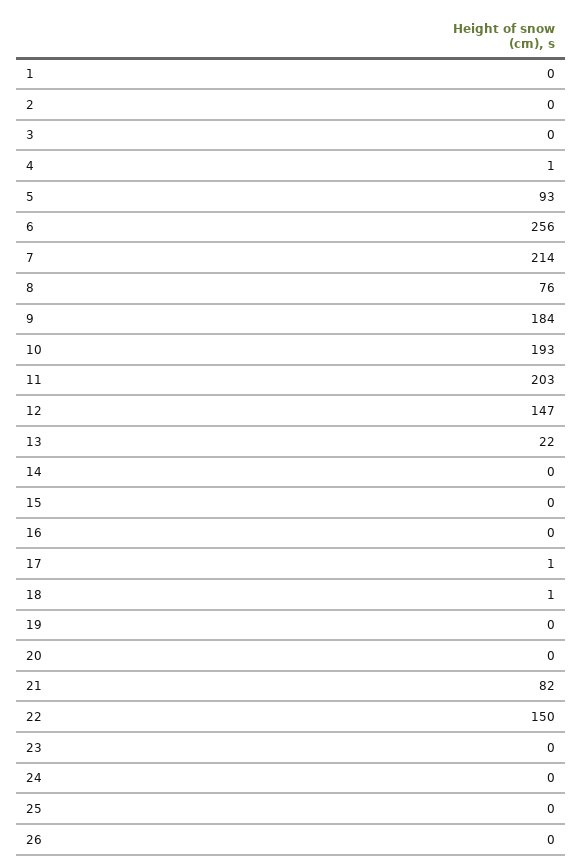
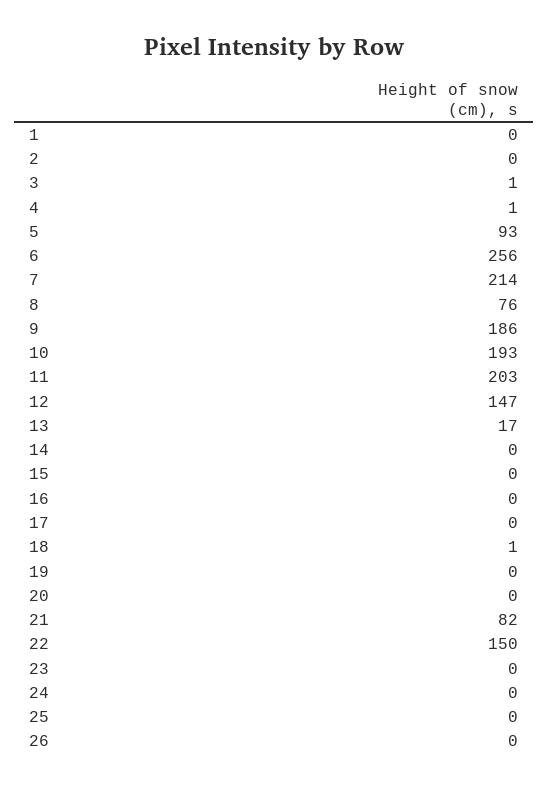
  {
    "1": 0,
    "2": 0,
-   "3": 0,
+   "3": 1,
    "4": 1,
    "5": 93,
    "6": 256,
    "7": 214,
    "8": 76,
-   "9": 184,
+   "9": 186,
    "10": 193,
    "11": 203,
    "12": 147,
-   "13": 22,
+   "13": 17,
    "14": 0,
    "15": 0,
    "16": 0,
-   "17": 1,
+   "17": 0,
    "18": 1,
    "19": 0,
    "20": 0,
    "21": 82,
    "22": 150,
    "23": 0,
    "24": 0,
    "25": 0,
    "26": 0
  }

